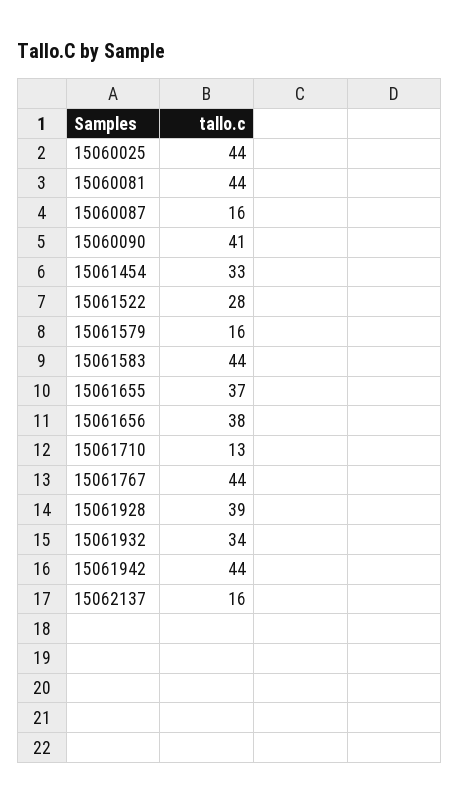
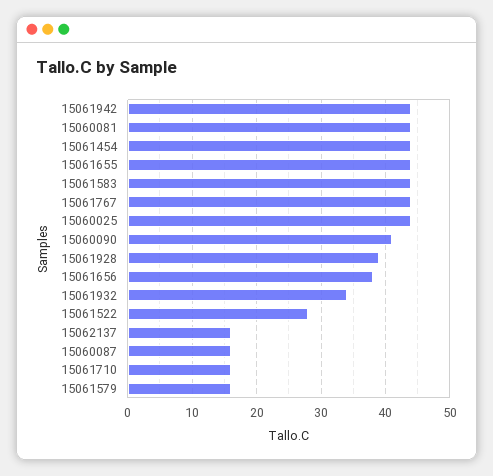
  {
    "15060025": 44,
    "15060081": 44,
    "15060087": 16,
    "15060090": 41,
-   "15061454": 33,
+   "15061454": 44,
    "15061522": 28,
    "15061579": 16,
    "15061583": 44,
-   "15061655": 37,
+   "15061655": 44,
    "15061656": 38,
-   "15061710": 13,
+   "15061710": 16,
    "15061767": 44,
    "15061928": 39,
    "15061932": 34,
    "15061942": 44,
    "15062137": 16
  }

